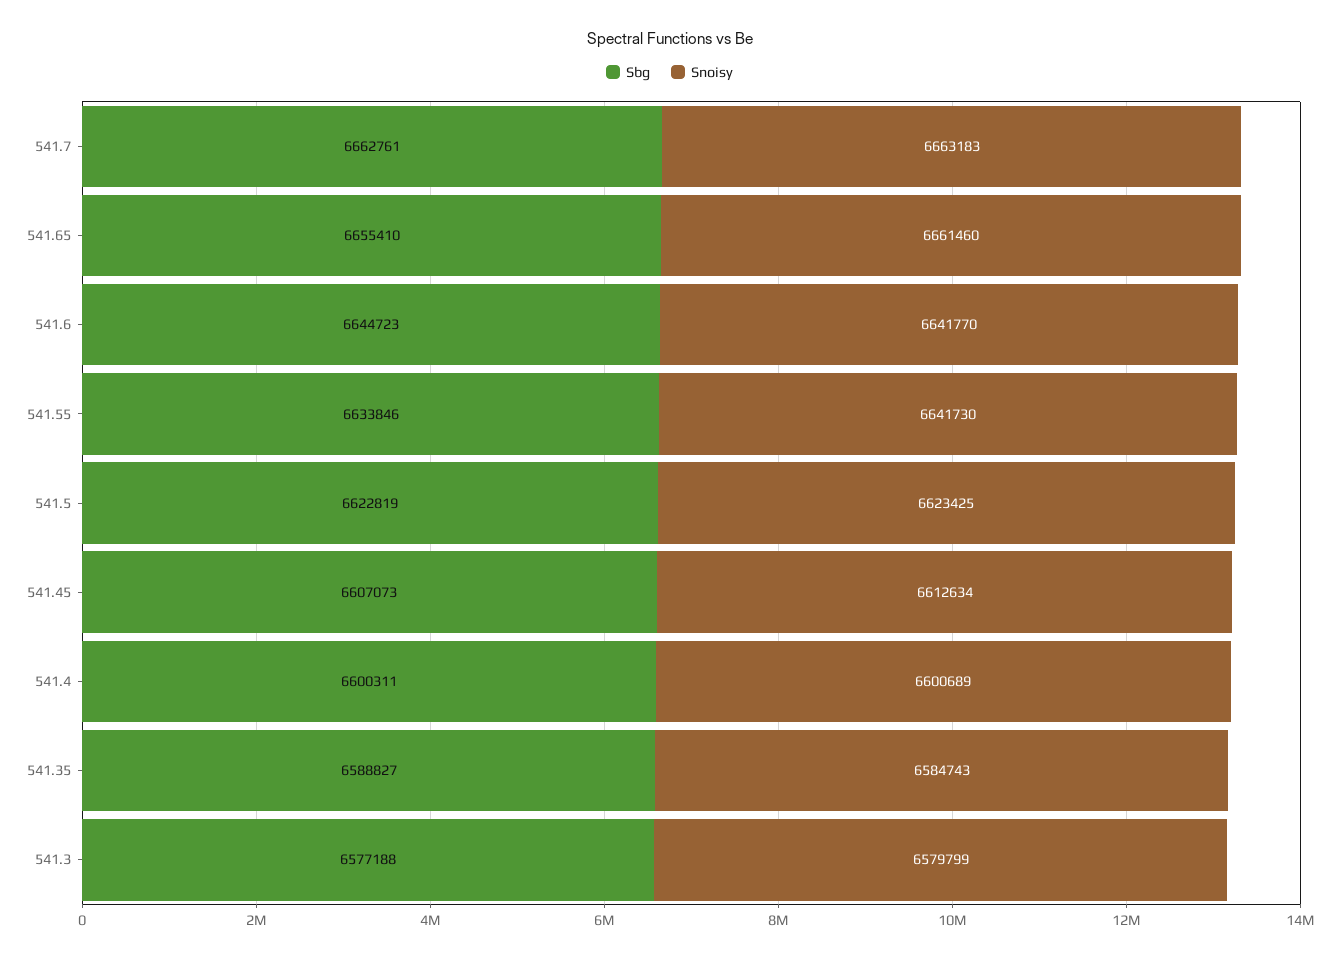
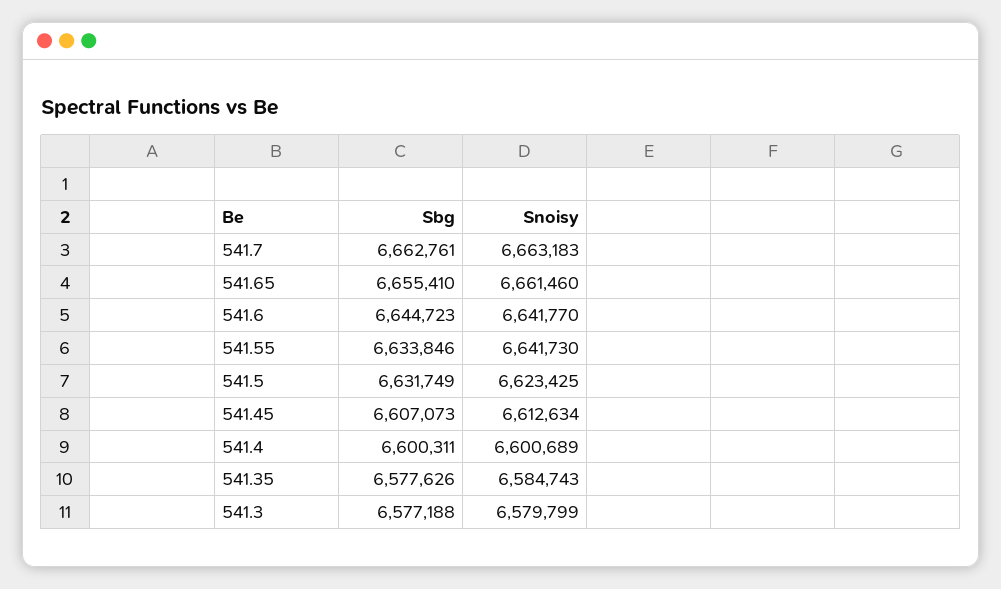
  {
    "Sbg": {
      "541.7": 6662761,
      "541.65": 6655410,
      "541.6": 6644723,
      "541.55": 6633846,
-     "541.5": 6622819,
+     "541.5": 6631749,
      "541.45": 6607073,
      "541.4": 6600311,
-     "541.35": 6588827,
+     "541.35": 6577626,
      "541.3": 6577188
    },
    "Snoisy": {
      "541.7": 6663183,
      "541.65": 6661460,
      "541.6": 6641770,
      "541.55": 6641730,
      "541.5": 6623425,
      "541.45": 6612634,
      "541.4": 6600689,
      "541.35": 6584743,
      "541.3": 6579799
    }
  }

